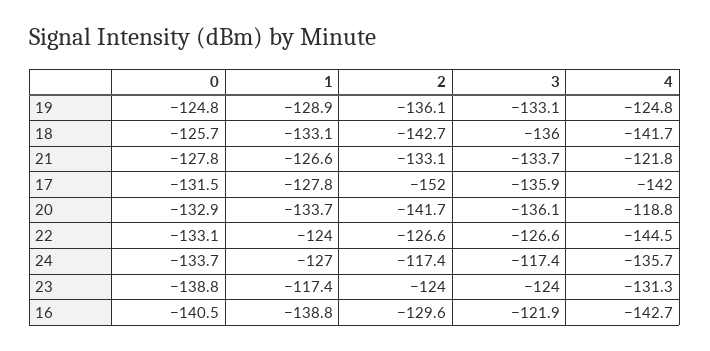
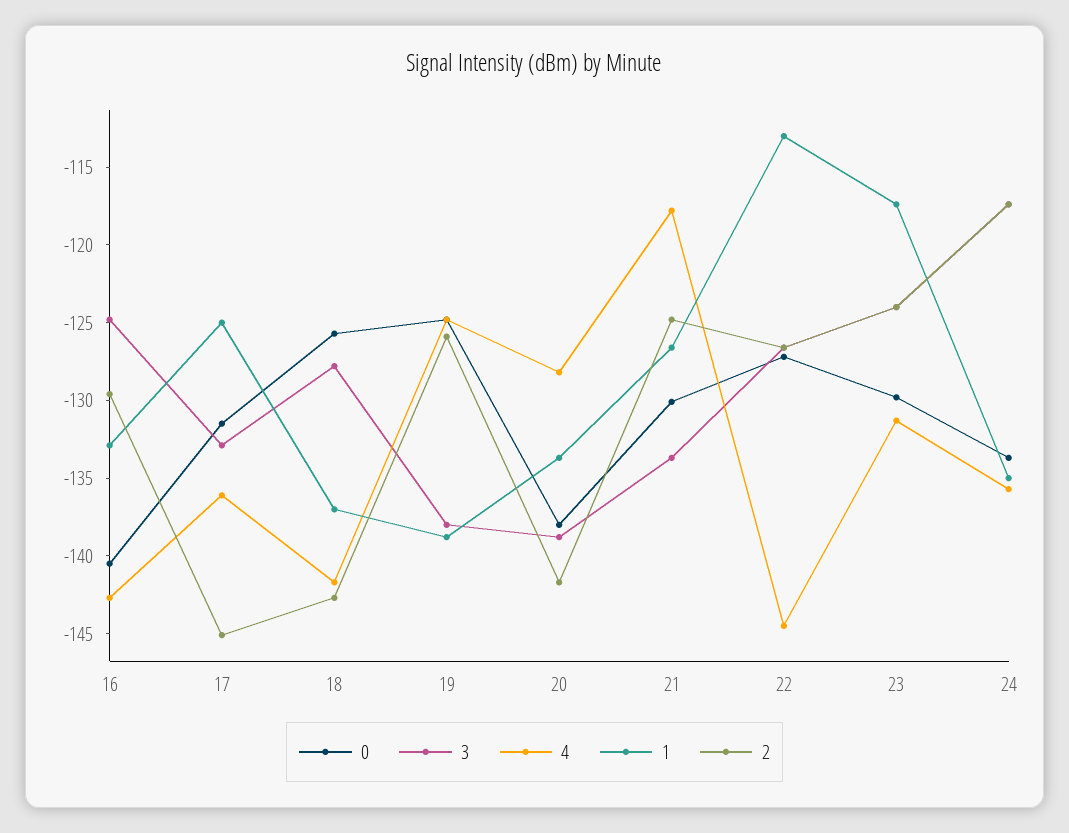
  {
    "0": {
      "19": -124.8,
      "18": -125.7,
-     "21": -127.8,
+     "21": -130,
      "17": -131.5,
-     "20": -132.9,
+     "20": -138,
-     "22": -133.1,
+     "22": -127,
      "24": -133.7,
-     "23": -138.8,
+     "23": -130,
      "16": -140.5
    },
    "1": {
-     "19": -128.9,
+     "19": -139,
-     "18": -133.1,
+     "18": -137,
      "21": -126.6,
-     "17": -127.8,
+     "17": -125,
      "20": -133.7,
-     "22": -124,
+     "22": -113,
-     "24": -127,
+     "24": -135,
      "23": -117.4,
-     "16": -138.8
+     "16": -133
    },
    "2": {
-     "19": -136.1,
+     "19": -126,
      "18": -142.7,
-     "21": -133.1,
+     "21": -125,
-     "17": -152,
+     "17": -145,
      "20": -141.7,
      "22": -126.6,
      "24": -117.4,
      "23": -124,
      "16": -129.6
    },
    "3": {
-     "19": -133.1,
+     "19": -138,
-     "18": -136,
+     "18": -128,
      "21": -133.7,
-     "17": -135.9,
+     "17": -133,
-     "20": -136.1,
+     "20": -139,
      "22": -126.6,
      "24": -117.4,
      "23": -124,
-     "16": -121.9
+     "16": -125
    },
    "4": {
      "19": -124.8,
      "18": -141.7,
-     "21": -121.8,
+     "21": -118,
-     "17": -142,
+     "17": -136,
-     "20": -118.8,
+     "20": -128,
      "22": -144.5,
      "24": -135.7,
      "23": -131.3,
      "16": -142.7
    }
  }

